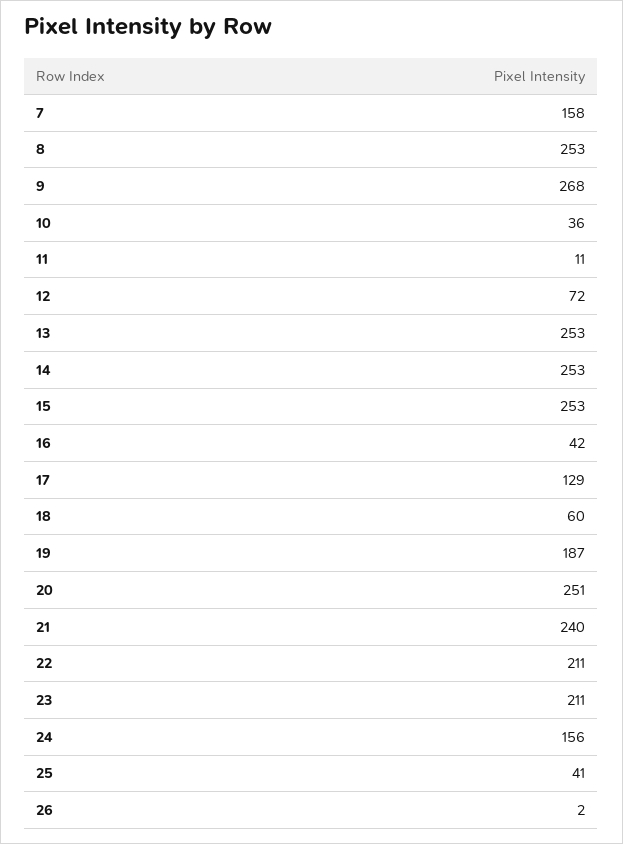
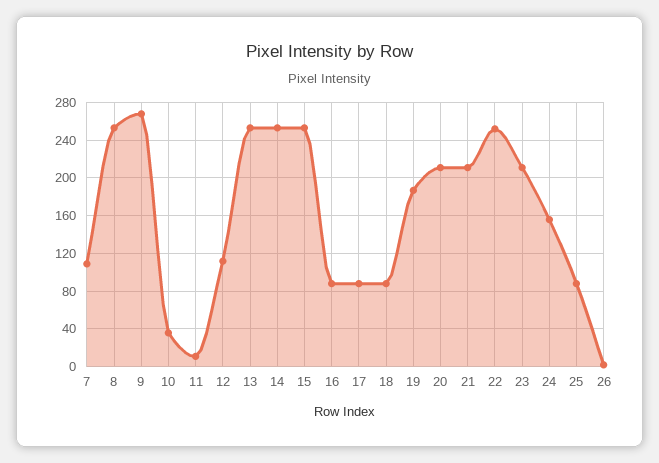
  {
-   "7": 158,
+   "7": 110,
    "8": 253,
    "9": 268,
    "10": 36,
    "11": 11,
-   "12": 72,
+   "12": 110,
    "13": 253,
    "14": 253,
    "15": 253,
-   "16": 42,
+   "16": 90,
-   "17": 129,
+   "17": 90,
-   "18": 60,
+   "18": 90,
    "19": 187,
-   "20": 251,
+   "20": 210,
-   "21": 240,
+   "21": 210,
-   "22": 211,
+   "22": 250,
    "23": 211,
    "24": 156,
-   "25": 41,
+   "25": 90,
    "26": 2
  }

